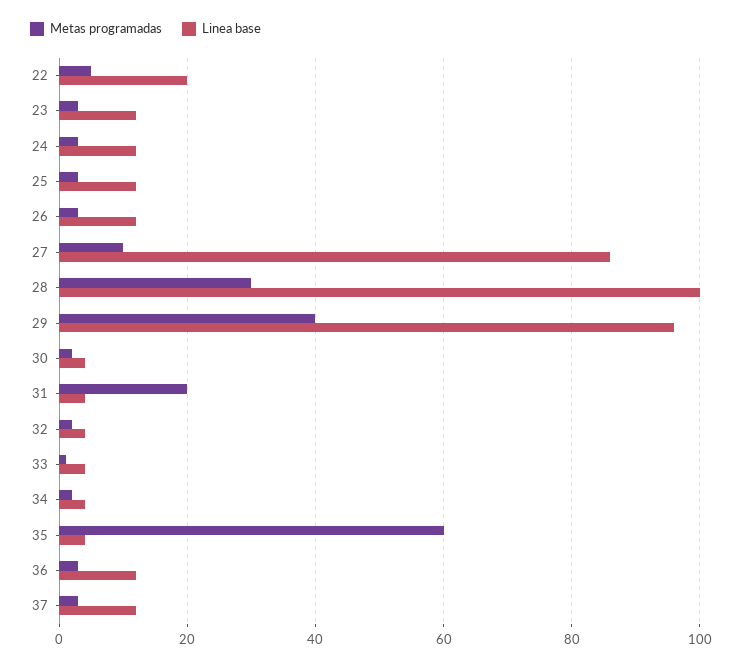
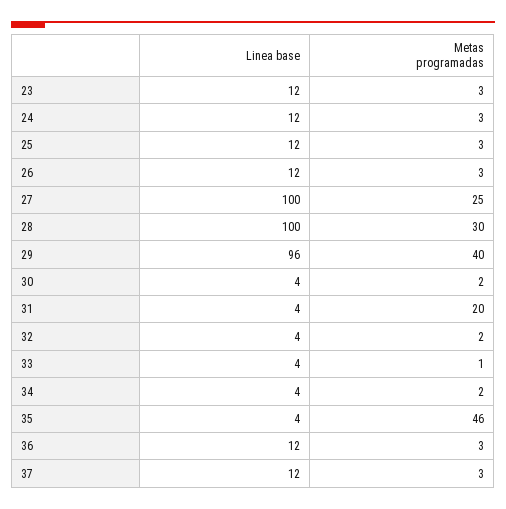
  {
    "Metas programadas": {
-     "22": 5,
      "23": 3,
      "24": 3,
      "25": 3,
      "26": 3,
-     "27": 10,
+     "27": 25,
      "28": 30,
      "29": 40,
      "30": 2,
      "31": 20,
      "32": 2,
      "33": 1,
      "34": 2,
-     "35": 60,
+     "35": 46,
      "36": 3,
      "37": 3
    },
    "Linea base": {
-     "22": 20,
      "23": 12,
      "24": 12,
      "25": 12,
      "26": 12,
-     "27": 85,
+     "27": 100,
      "28": 100,
      "29": 96,
      "30": 4,
      "31": 4,
      "32": 4,
      "33": 4,
      "34": 4,
      "35": 4,
      "36": 12,
      "37": 12
    }
  }

